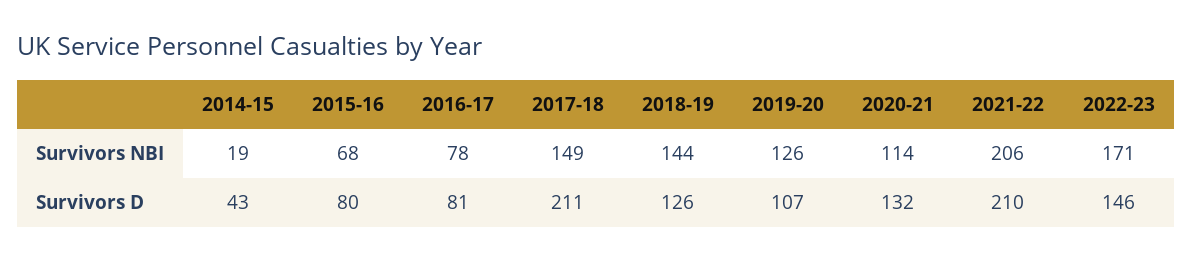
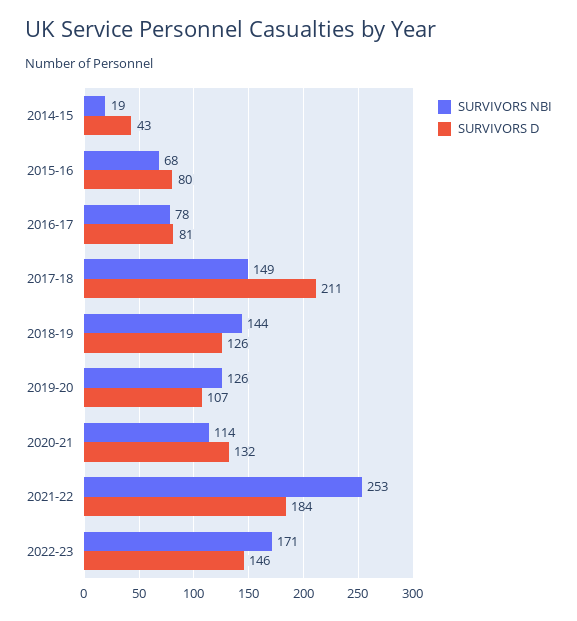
  {
    "Survivors NBI": {
      "2014-15": 19,
      "2015-16": 68,
      "2016-17": 78,
      "2017-18": 149,
      "2018-19": 144,
      "2019-20": 126,
      "2020-21": 114,
-     "2021-22": 206,
+     "2021-22": 253,
      "2022-23": 171
    },
    "Survivors D": {
      "2014-15": 43,
      "2015-16": 80,
      "2016-17": 81,
      "2017-18": 211,
      "2018-19": 126,
      "2019-20": 107,
      "2020-21": 132,
-     "2021-22": 210,
+     "2021-22": 184,
      "2022-23": 146
    }
  }

